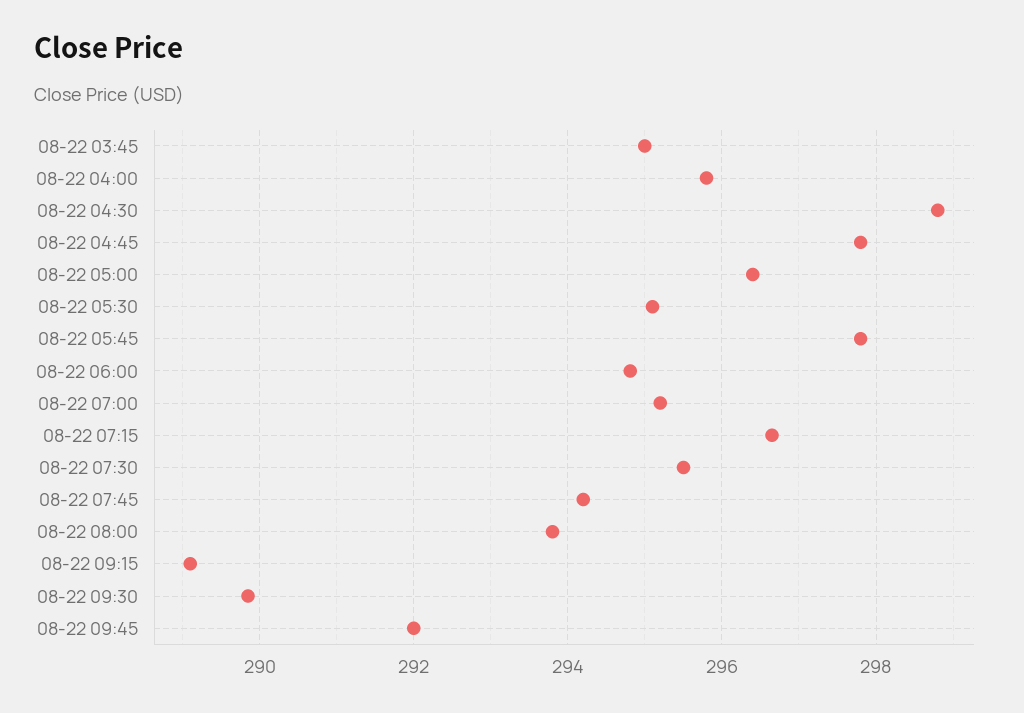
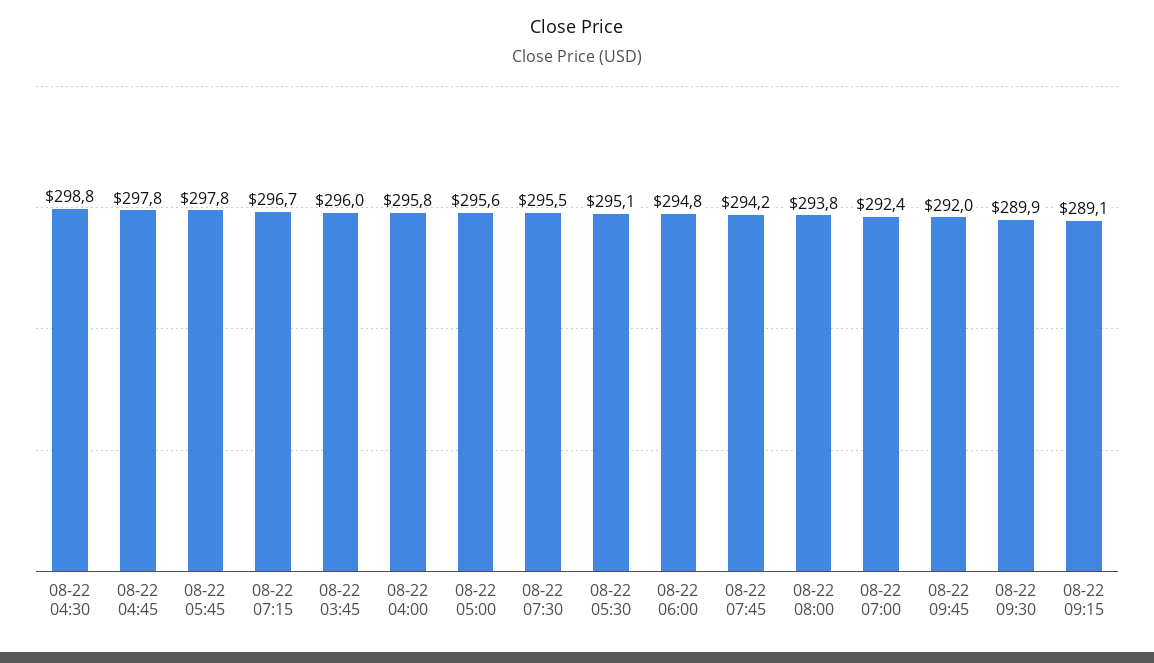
  {
-   "08-22 03:45": 295,
+   "08-22 03:45": 296,
    "08-22 04:00": 295.8,
    "08-22 04:30": 298.8,
    "08-22 04:45": 297.8,
-   "08-22 05:00": 296.4,
+   "08-22 05:00": 295.6,
    "08-22 05:30": 295.1,
    "08-22 05:45": 297.8,
    "08-22 06:00": 294.8,
-   "08-22 07:00": 295.2,
+   "08-22 07:00": 292.4,
    "08-22 07:15": 296.7,
    "08-22 07:30": 295.5,
    "08-22 07:45": 294.2,
    "08-22 08:00": 293.8,
    "08-22 09:15": 289.1,
    "08-22 09:30": 289.9,
    "08-22 09:45": 292
  }

